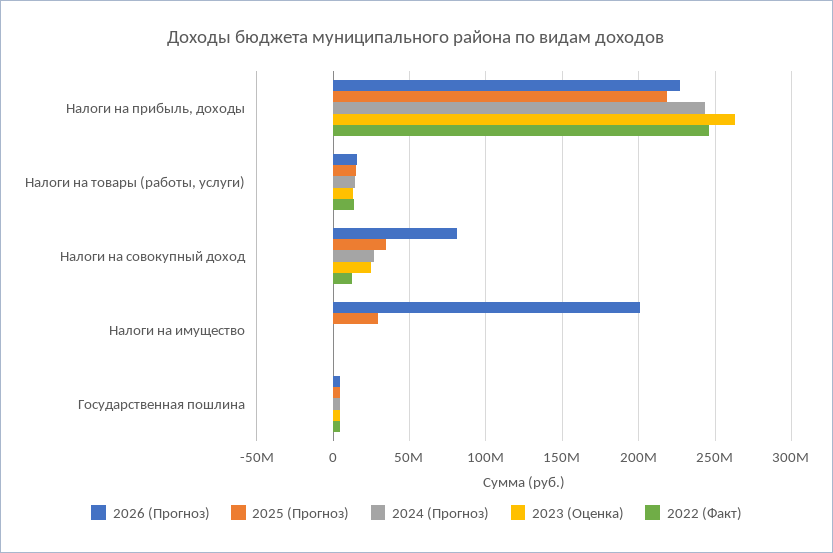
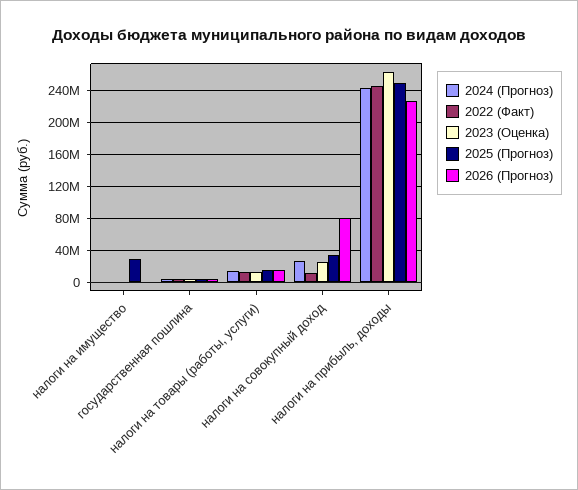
  {
    "2026 (Прогноз)": {
      "Налоги на прибыль, доходы": 225000000,
      "Налоги на товары (работы, услуги)": 15000000,
      "Налоги на совокупный доход": 80000000,
-     "Налоги на имущество": 200000000,
+     "Налоги на имущество": 0,
      "Государственная пошлина": 5000000
    },
    "2025 (Прогноз)": {
-     "Налоги на прибыль, доходы": 220000000,
+     "Налоги на прибыль, доходы": 250000000,
      "Налоги на товары (работы, услуги)": 15000000,
      "Налоги на совокупный доход": 35000000,
      "Налоги на имущество": 30000000,
      "Государственная пошлина": 5000000
    },
    "2024 (Прогноз)": {
      "Налоги на прибыль, доходы": 245000000,
      "Налоги на товары (работы, услуги)": 15000000,
      "Налоги на совокупный доход": 25000000,
      "Налоги на имущество": 0,
      "Государственная пошлина": 5000000
    },
    "2023 (Оценка)": {
      "Налоги на прибыль, доходы": 265000000,
      "Налоги на товары (работы, услуги)": 15000000,
      "Налоги на совокупный доход": 25000000,
      "Налоги на имущество": 0,
      "Государственная пошлина": 5000000
    },
    "2022 (Факт)": {
      "Налоги на прибыль, доходы": 245000000,
      "Налоги на товары (работы, услуги)": 15000000,
      "Налоги на совокупный доход": 10000000,
      "Налоги на имущество": 0,
      "Государственная пошлина": 5000000
    }
  }

